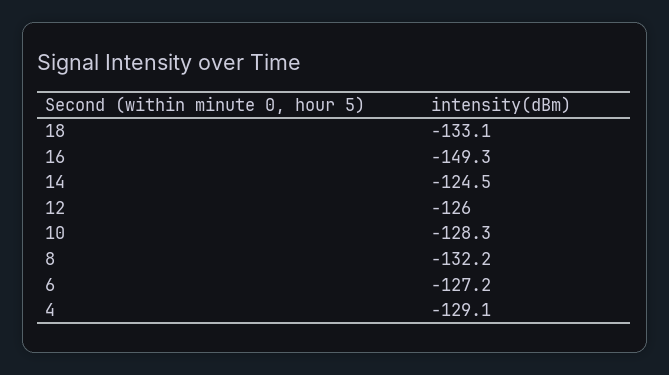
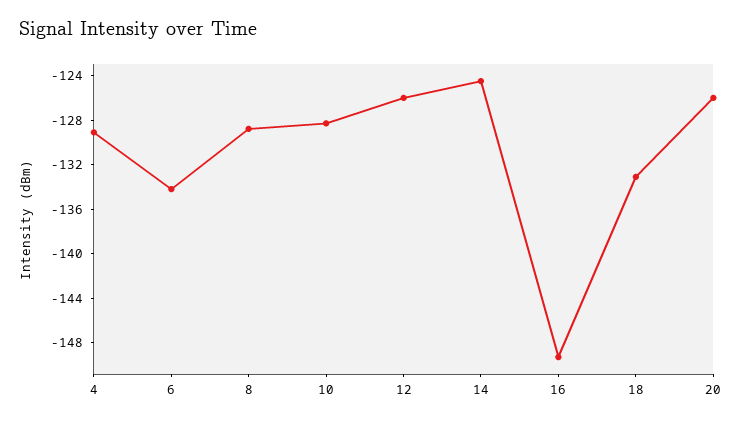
  {
    "18": -133.1,
    "16": -149.3,
    "14": -124.5,
    "12": -126,
    "10": -128.3,
-   "8": -132.2,
+   "8": -129,
-   "6": -127.2,
+   "6": -134,
-   "4": -129.1
+   "4": -129.1,
+   "20": -126
  }

